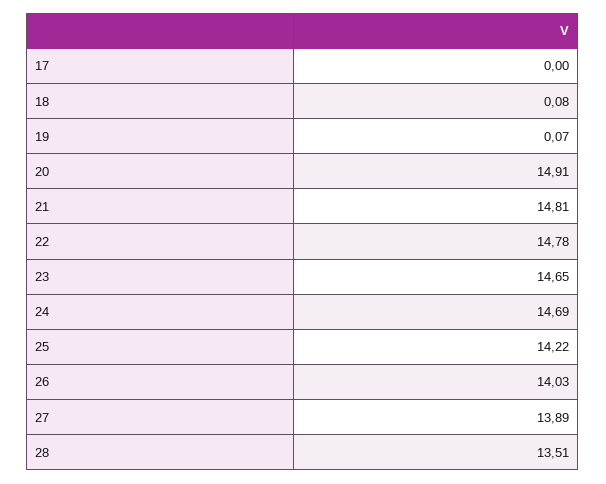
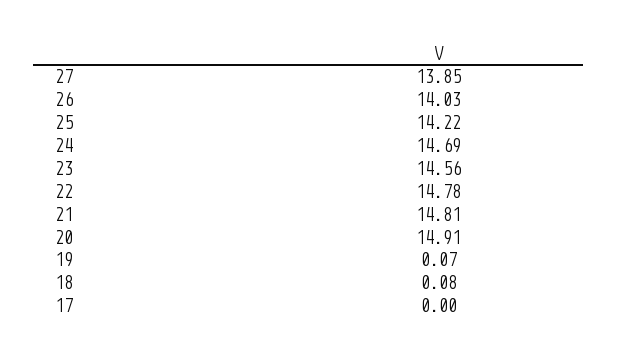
  {
    "17": 0,
    "18": 0.08,
    "19": 0.07,
    "20": 14.91,
    "21": 14.81,
    "22": 14.78,
-   "23": 14.65,
+   "23": 14.56,
    "24": 14.69,
    "25": 14.22,
    "26": 14.03,
-   "27": 13.89,
+   "27": 13.85
-   "28": 13.51
  }

